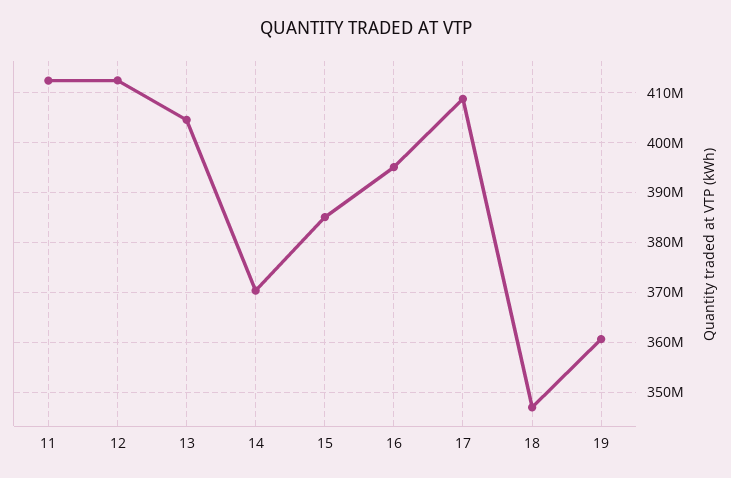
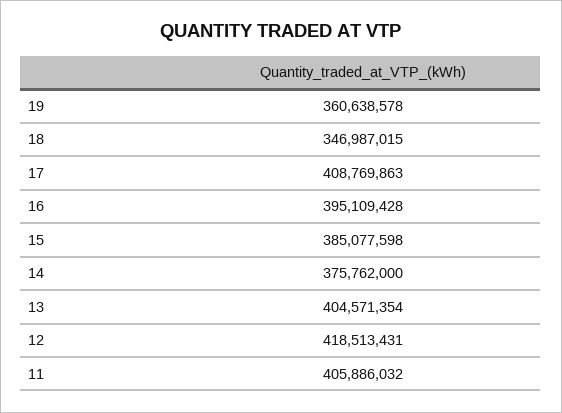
  {
-   "11": 412000000,
+   "11": 405886032,
-   "12": 412000000,
+   "12": 418513431,
    "13": 404571354,
-   "14": 370000000,
+   "14": 375762000,
    "15": 385077598,
    "16": 395109428,
    "17": 408769863,
    "18": 346987015,
    "19": 360638578
  }

